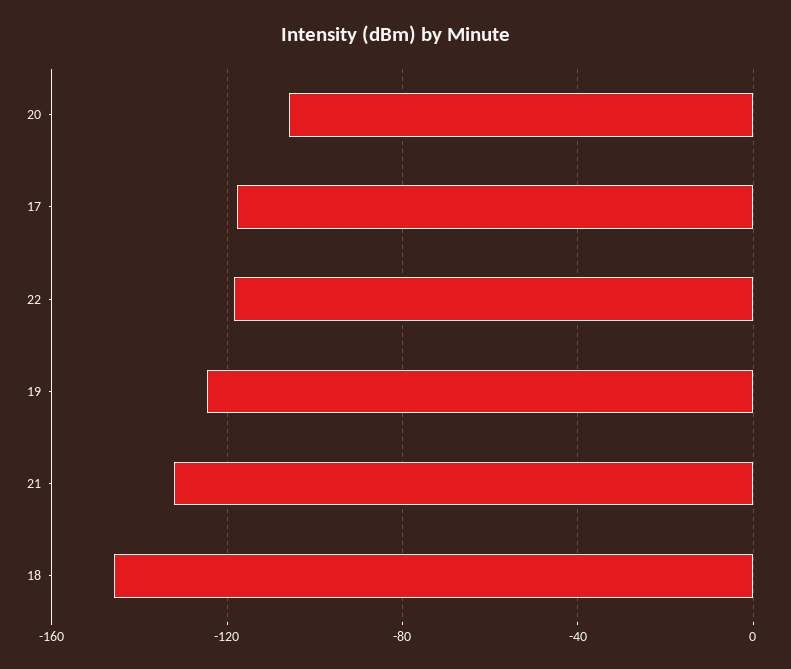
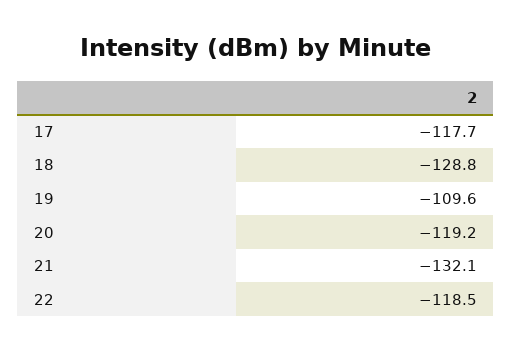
  {
-   "20": -105,
+   "20": -119.2,
    "17": -117.7,
    "22": -118.5,
-   "19": -125,
+   "19": -109.6,
    "21": -132.1,
-   "18": -145
+   "18": -128.8
  }

